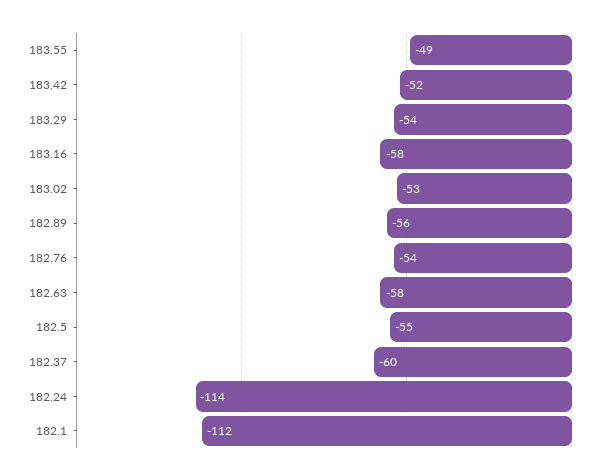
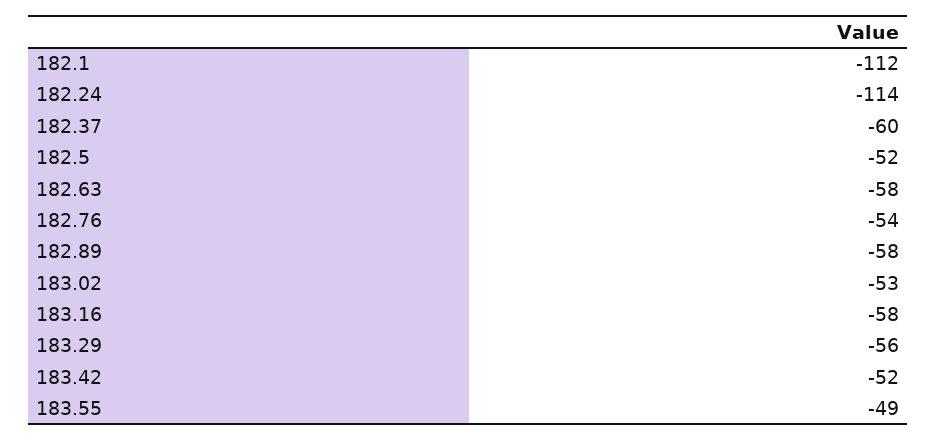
  {
    "183.55": -49,
    "183.42": -52,
-   "183.29": -54,
+   "183.29": -56,
    "183.16": -58,
    "183.02": -53,
-   "182.89": -56,
+   "182.89": -58,
    "182.76": -54,
    "182.63": -58,
-   "182.5": -55,
+   "182.5": -52,
    "182.37": -60,
    "182.24": -114,
    "182.1": -112
  }

